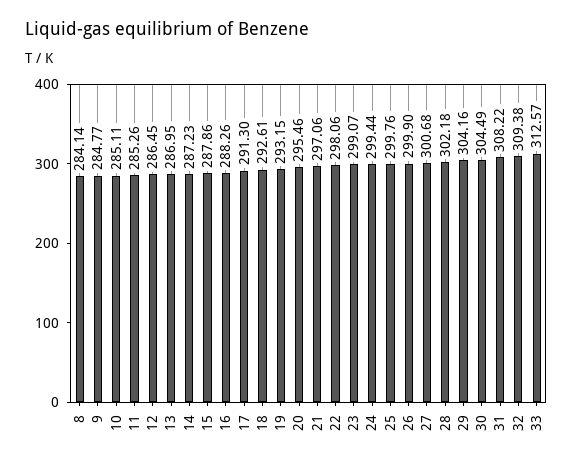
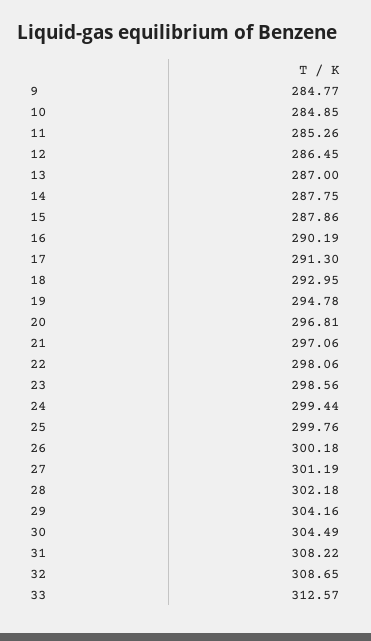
  {
-   "8": 284.14,
    "9": 284.77,
-   "10": 285.11,
+   "10": 284.85,
    "11": 285.26,
    "12": 286.45,
-   "13": 286.95,
+   "13": 287,
-   "14": 287.23,
+   "14": 287.75,
    "15": 287.86,
-   "16": 288.26,
+   "16": 290.19,
    "17": 291.3,
-   "18": 292.61,
+   "18": 292.95,
-   "19": 293.15,
+   "19": 294.78,
-   "20": 295.46,
+   "20": 296.81,
    "21": 297.06,
    "22": 298.06,
-   "23": 299.07,
+   "23": 298.56,
    "24": 299.44,
    "25": 299.76,
-   "26": 299.9,
+   "26": 300.18,
-   "27": 300.68,
+   "27": 301.19,
    "28": 302.18,
    "29": 304.16,
    "30": 304.49,
    "31": 308.22,
-   "32": 309.38,
+   "32": 308.65,
    "33": 312.57
  }

